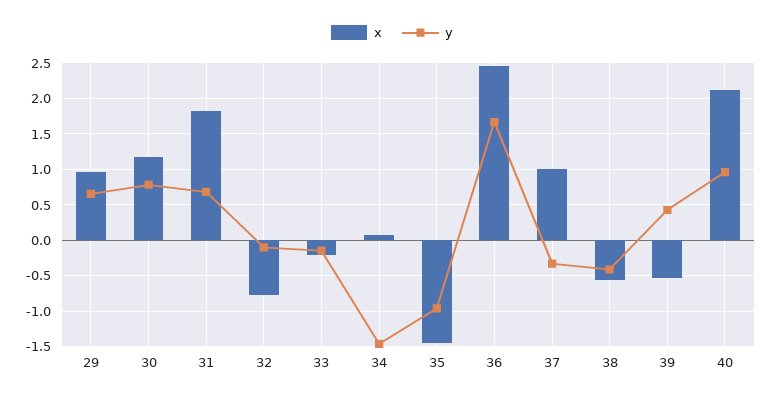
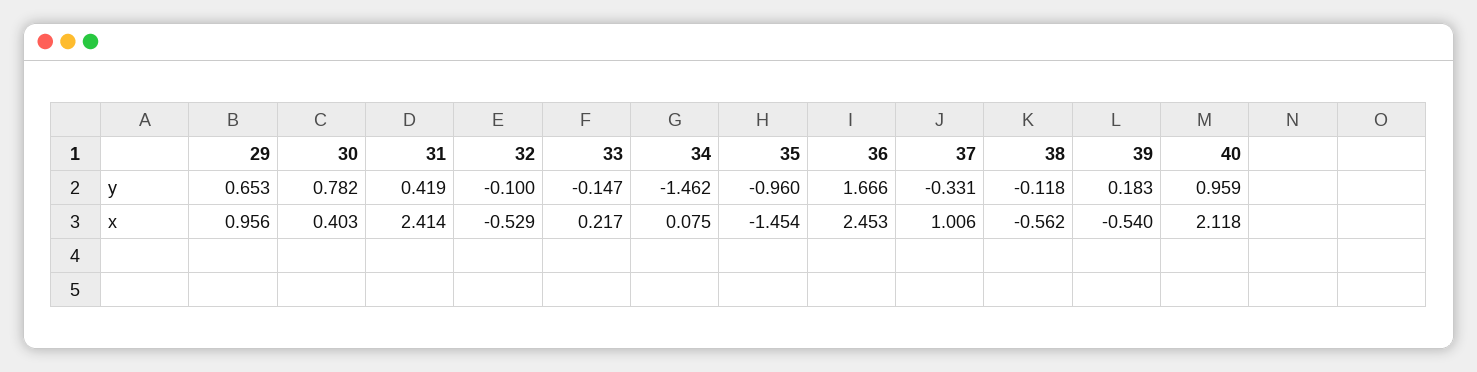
  {
    "x": {
      "29": 0.956,
-     "30": 1.2,
+     "30": 0.403,
-     "31": 1.8,
+     "31": 2.414,
-     "32": -0.8,
+     "32": -0.529,
-     "33": -0.2,
+     "33": 0.217,
      "34": 0.075,
      "35": -1.454,
      "36": 2.453,
      "37": 1.006,
      "38": -0.562,
      "39": -0.54,
      "40": 2.118
    },
    "y": {
      "29": 0.653,
      "30": 0.782,
-     "31": 0.7,
+     "31": 0.419,
      "32": -0.1,
      "33": -0.147,
      "34": -1.462,
      "35": -0.96,
      "36": 1.666,
      "37": -0.331,
-     "38": -0.4,
+     "38": -0.118,
-     "39": 0.4,
+     "39": 0.183,
      "40": 0.959
    }
  }

